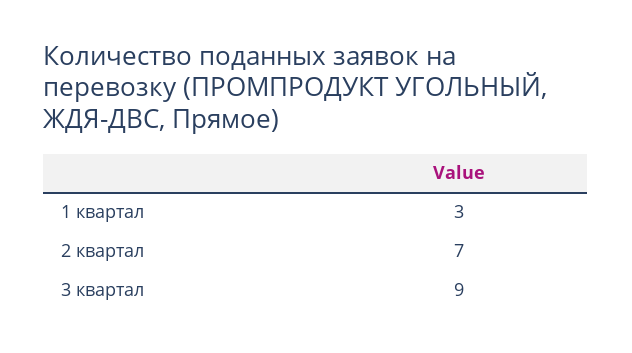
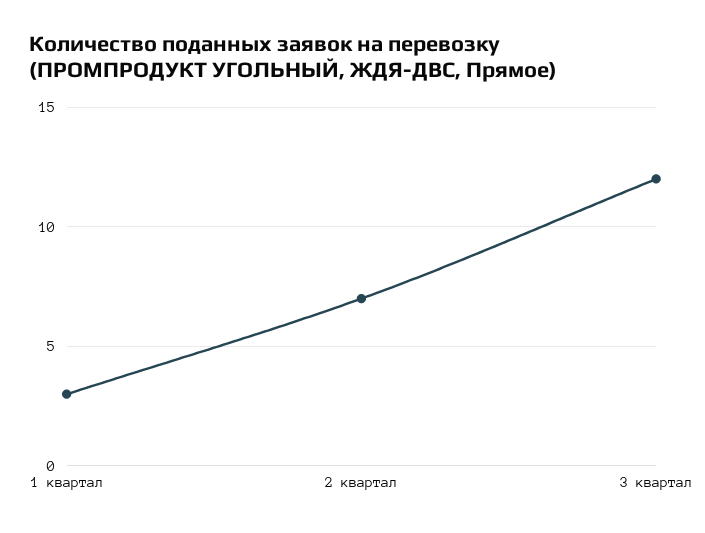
  {
    "1 квартал": 3,
    "2 квартал": 7,
-   "3 квартал": 9
+   "3 квартал": 12
  }

